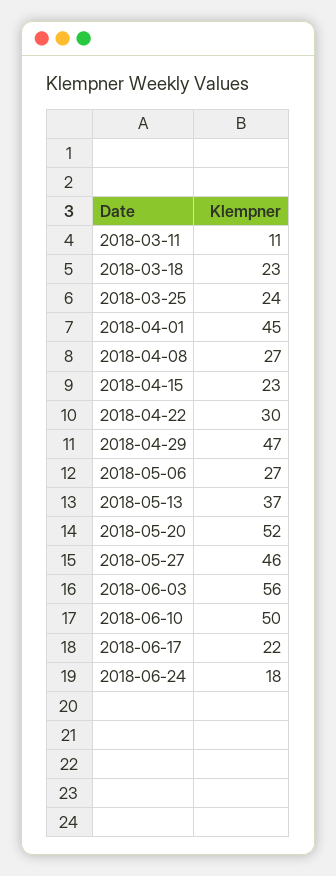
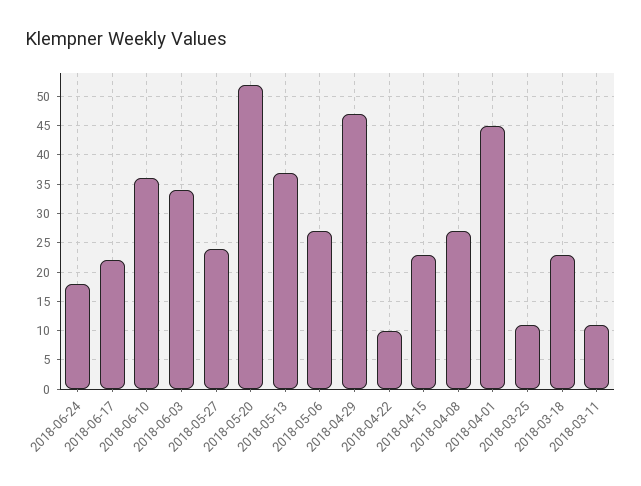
  {
    "2018-03-11": 11,
    "2018-03-18": 23,
-   "2018-03-25": 24,
+   "2018-03-25": 10,
    "2018-04-01": 45,
    "2018-04-08": 27,
    "2018-04-15": 23,
-   "2018-04-22": 30,
+   "2018-04-22": 10,
    "2018-04-29": 47,
    "2018-05-06": 27,
    "2018-05-13": 37,
    "2018-05-20": 52,
-   "2018-05-27": 46,
+   "2018-05-27": 25,
-   "2018-06-03": 56,
+   "2018-06-03": 35,
-   "2018-06-10": 50,
+   "2018-06-10": 35,
    "2018-06-17": 22,
    "2018-06-24": 18
  }

